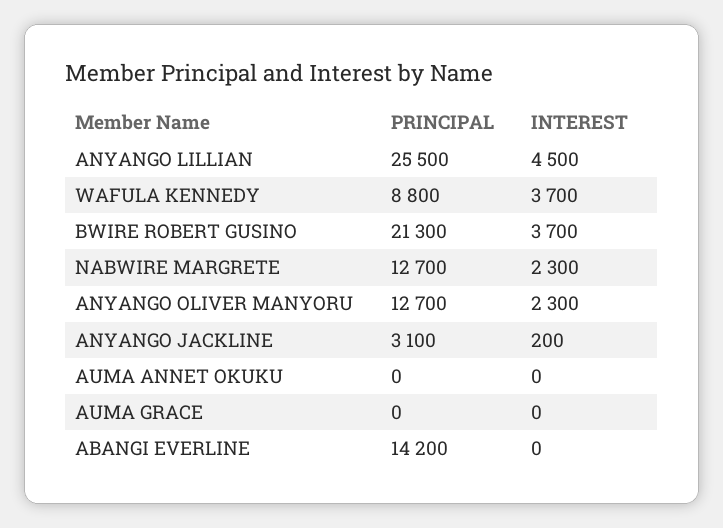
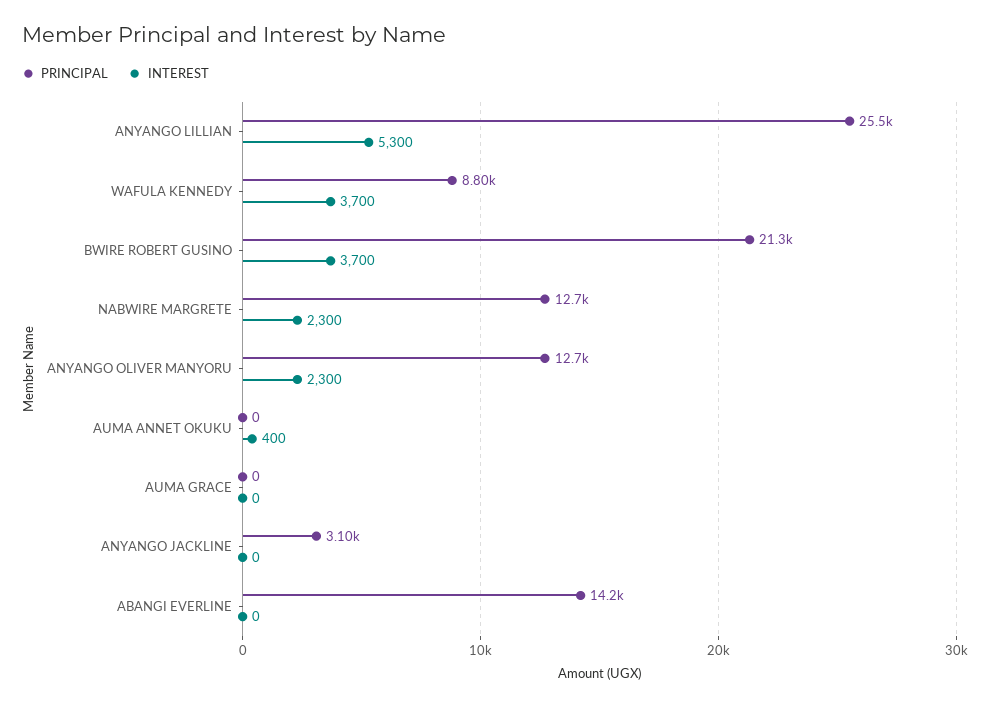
  {
    "PRINCIPAL": {
      "ANYANGO LILLIAN": 25500,
      "WAFULA KENNEDY": 8800,
      "BWIRE ROBERT GUSINO": 21300,
      "NABWIRE MARGRETE": 12700,
      "ANYANGO OLIVER MANYORU": 12700,
      "ANYANGO JACKLINE": 3100,
      "AUMA ANNET OKUKU": 0,
      "AUMA GRACE": 0,
      "ABANGI EVERLINE": 14200
    },
    "INTEREST": {
-     "ANYANGO LILLIAN": 4500,
+     "ANYANGO LILLIAN": 5300,
      "WAFULA KENNEDY": 3700,
      "BWIRE ROBERT GUSINO": 3700,
      "NABWIRE MARGRETE": 2300,
      "ANYANGO OLIVER MANYORU": 2300,
-     "ANYANGO JACKLINE": 200,
+     "ANYANGO JACKLINE": 0,
-     "AUMA ANNET OKUKU": 0,
+     "AUMA ANNET OKUKU": 400,
      "AUMA GRACE": 0,
      "ABANGI EVERLINE": 0
    }
  }

